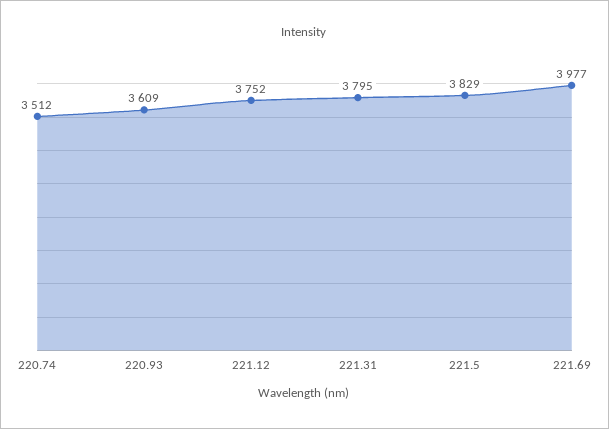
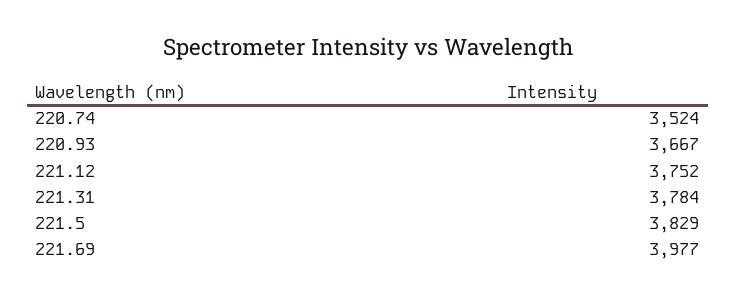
  {
-   "220.74": 3512,
+   "220.74": 3524,
-   "220.93": 3609,
+   "220.93": 3667,
    "221.12": 3752,
-   "221.31": 3795,
+   "221.31": 3784,
    "221.5": 3829,
    "221.69": 3977
  }

